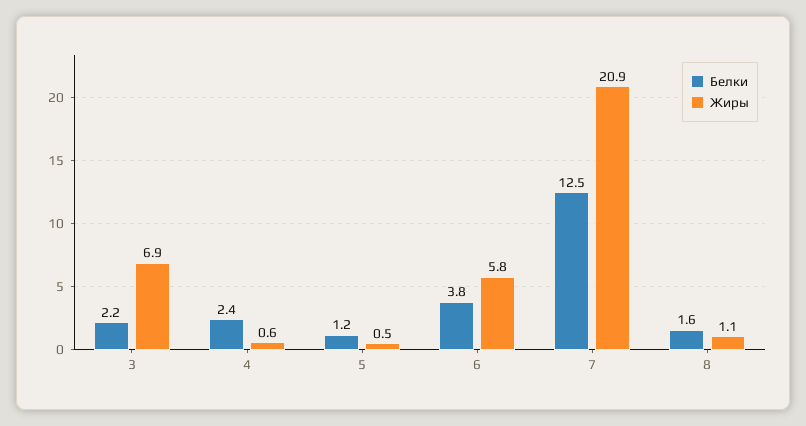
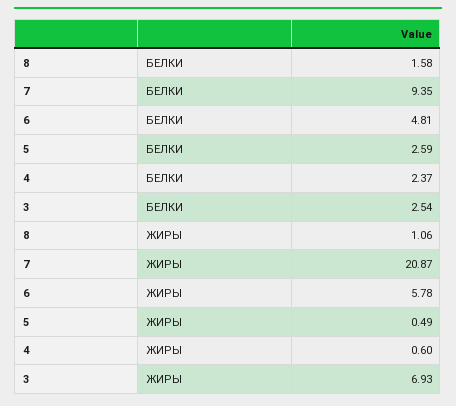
  {
    "Белки": {
-     "3": 2.2,
+     "3": 2.54,
      "4": 2.37,
-     "5": 1.2,
+     "5": 2.59,
-     "6": 3.8,
+     "6": 4.81,
-     "7": 12.5,
+     "7": 9.35,
      "8": 1.58
    },
    "Жиры": {
      "3": 6.93,
      "4": 0.6,
      "5": 0.49,
      "6": 5.78,
      "7": 20.87,
      "8": 1.06
    }
  }

